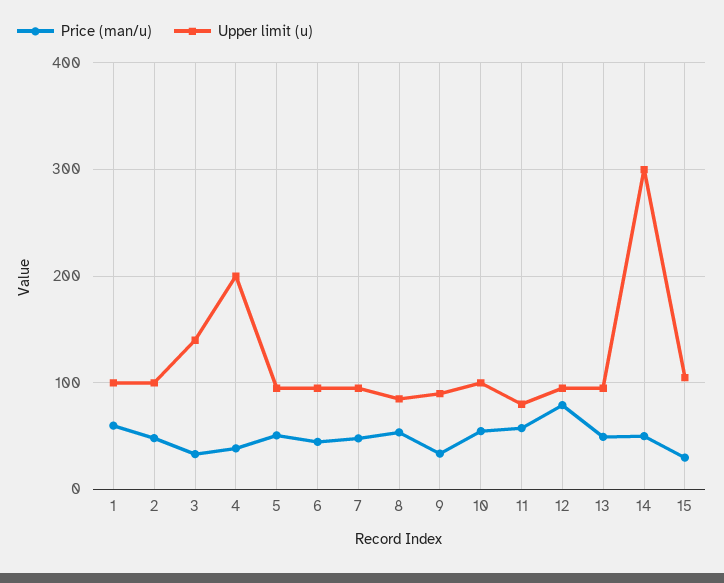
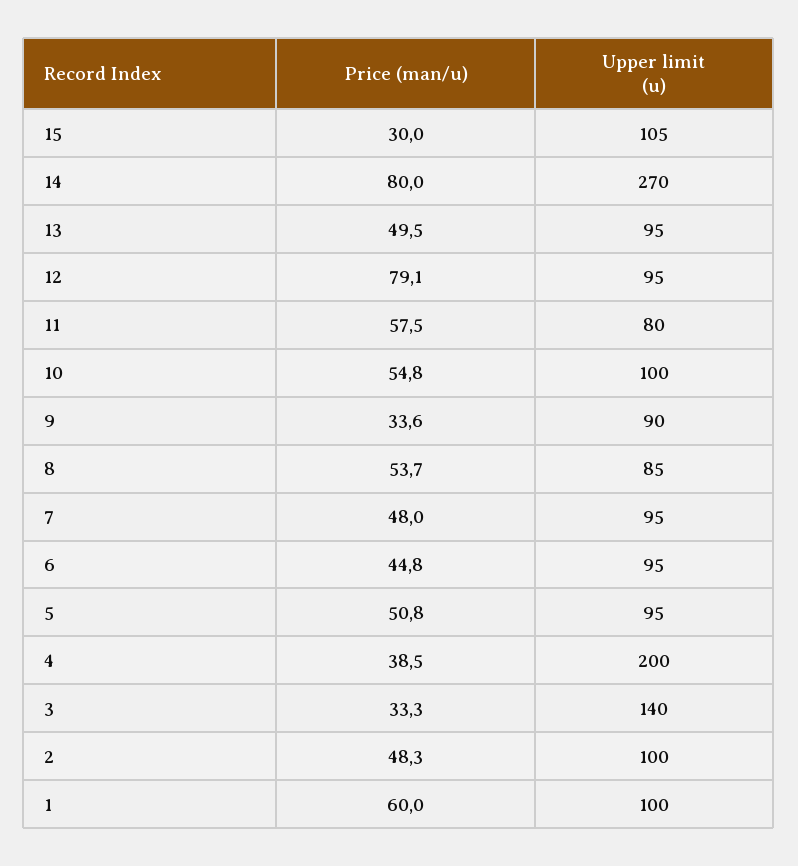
  {
    "Price (man/u)": {
      "1": 60,
      "2": 48.3,
      "3": 33.3,
      "4": 38.5,
      "5": 50.8,
      "6": 44.8,
      "7": 48,
      "8": 53.7,
      "9": 33.6,
      "10": 54.8,
      "11": 57.5,
      "12": 79.1,
      "13": 49.5,
-     "14": 50,
+     "14": 80,
      "15": 30
    },
    "Upper limit (u)": {
      "1": 100,
      "2": 100,
      "3": 140,
      "4": 200,
      "5": 95,
      "6": 95,
      "7": 95,
      "8": 85,
      "9": 90,
      "10": 100,
      "11": 80,
      "12": 95,
      "13": 95,
-     "14": 300,
+     "14": 270,
      "15": 105
    }
  }

